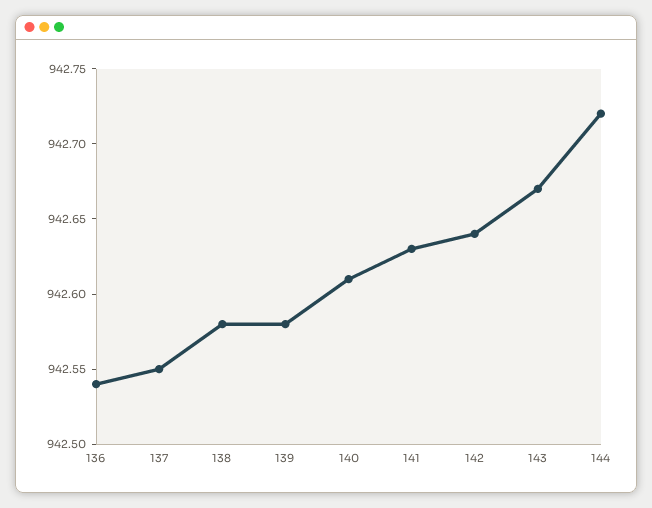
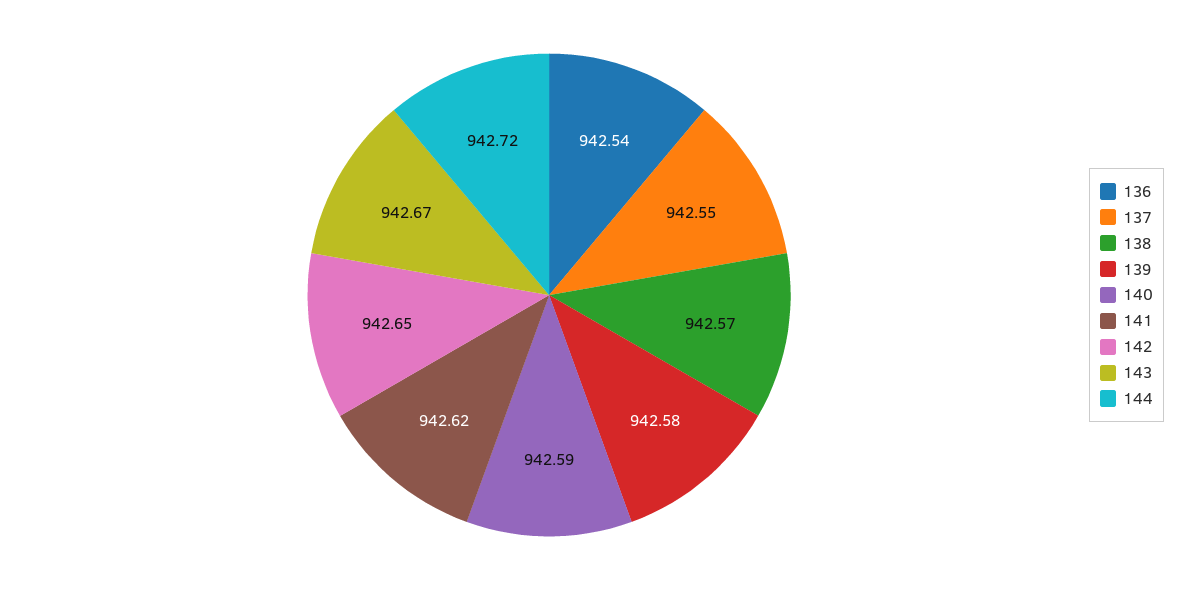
  {
    "136": 942.54,
    "137": 942.55,
-   "138": 942.58,
+   "138": 942.57,
    "139": 942.58,
-   "140": 942.61,
+   "140": 942.59,
-   "141": 942.63,
+   "141": 942.62,
-   "142": 942.64,
+   "142": 942.65,
    "143": 942.67,
    "144": 942.72
  }

